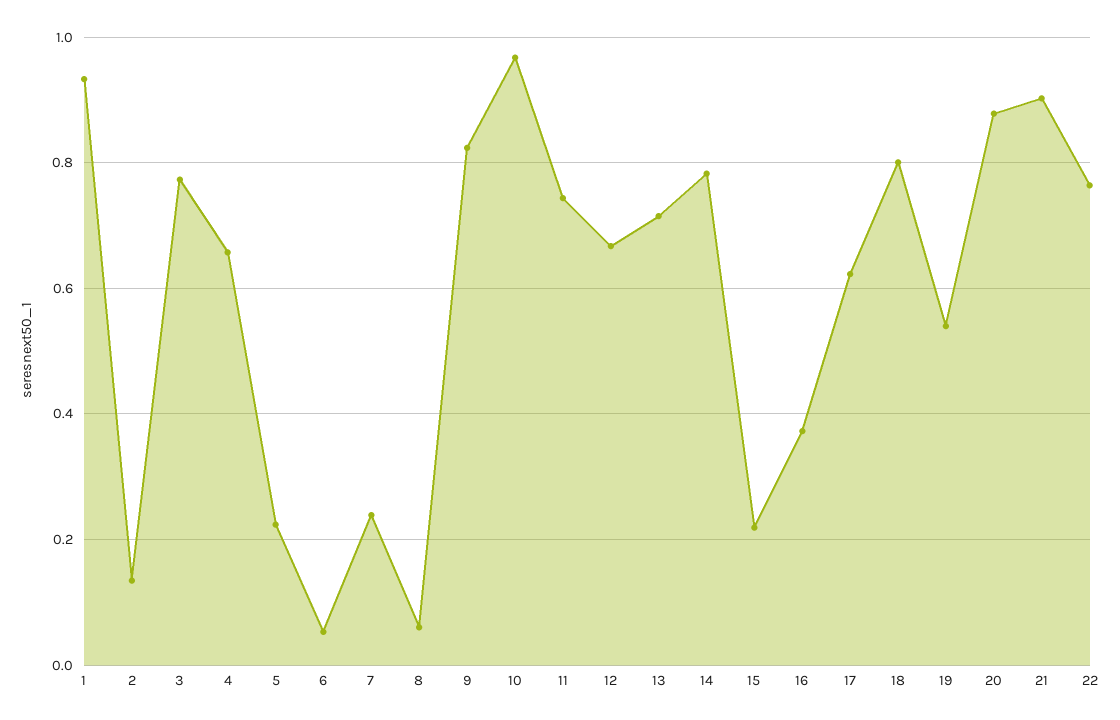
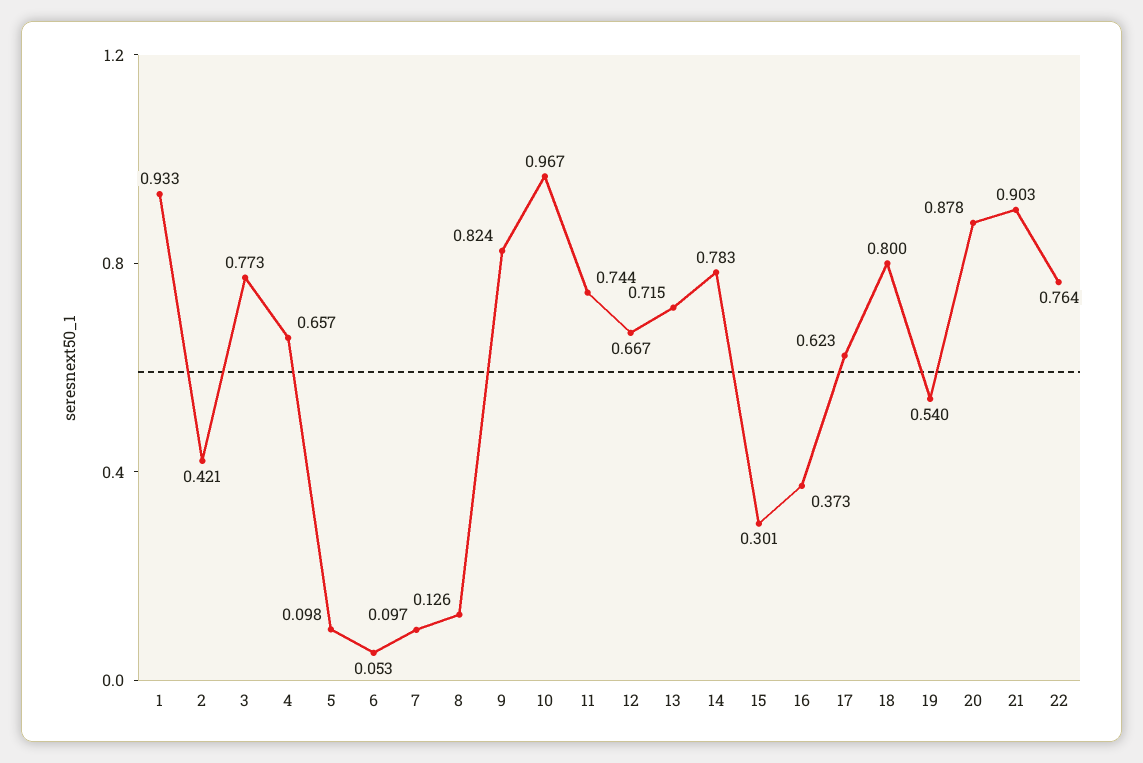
  {
    "1": 0.933,
-   "2": 0.14,
+   "2": 0.421,
    "3": 0.773,
    "4": 0.657,
-   "5": 0.22,
+   "5": 0.098,
    "6": 0.053,
-   "7": 0.24,
+   "7": 0.097,
-   "8": 0.06,
+   "8": 0.126,
    "9": 0.824,
    "10": 0.967,
    "11": 0.744,
    "12": 0.667,
    "13": 0.715,
    "14": 0.783,
-   "15": 0.22,
+   "15": 0.301,
    "16": 0.373,
    "17": 0.623,
    "18": 0.8,
    "19": 0.54,
    "20": 0.878,
    "21": 0.903,
    "22": 0.764
  }

